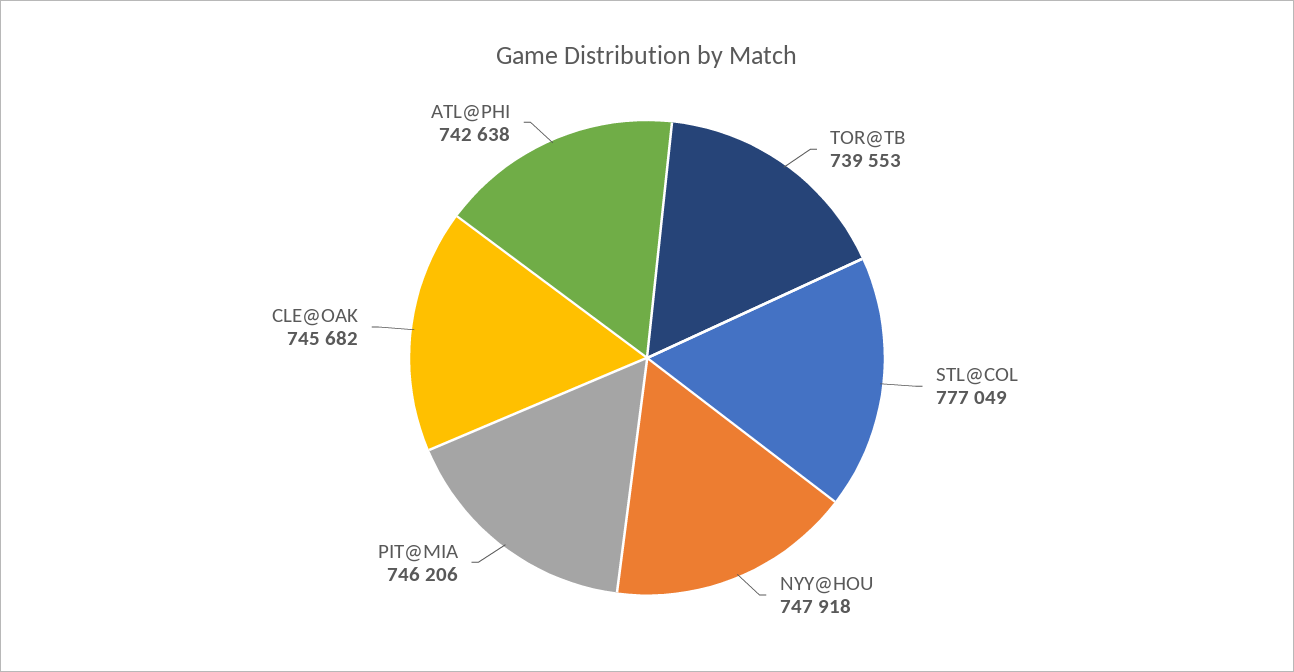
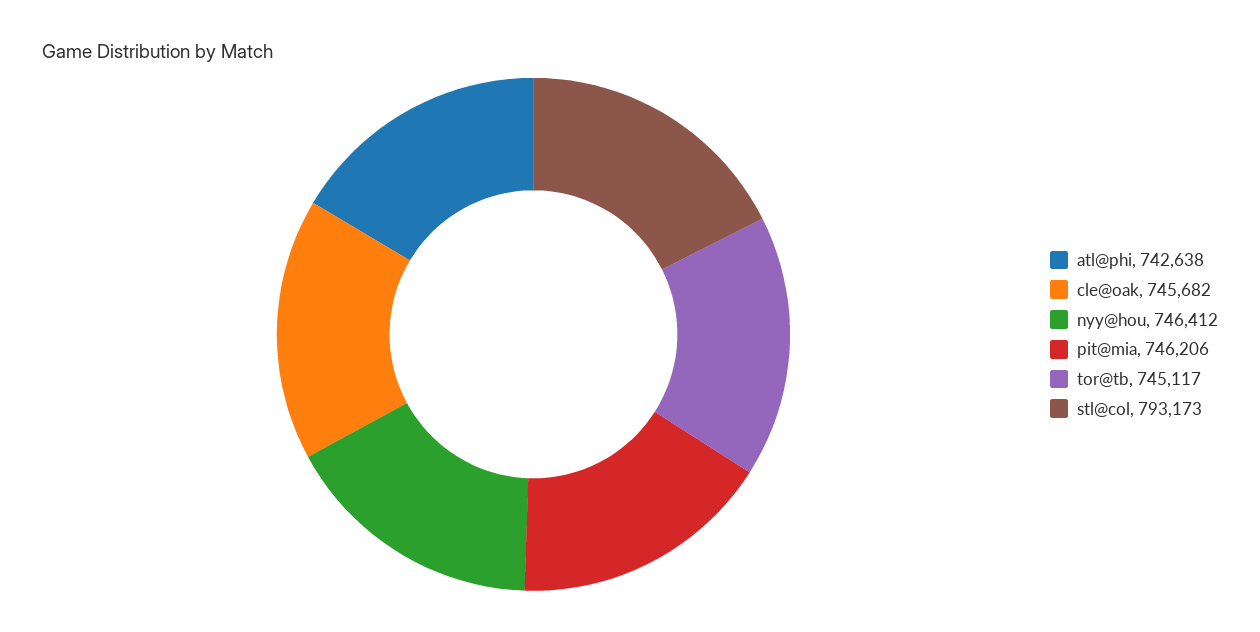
  {
-   "TOR@TB": 739553,
+   "TOR@TB": 745117,
-   "STL@COL": 777049,
+   "STL@COL": 793173,
-   "NYY@HOU": 747918,
+   "NYY@HOU": 746412,
    "PIT@MIA": 746206,
    "CLE@OAK": 745682,
    "ATL@PHI": 742638
  }

